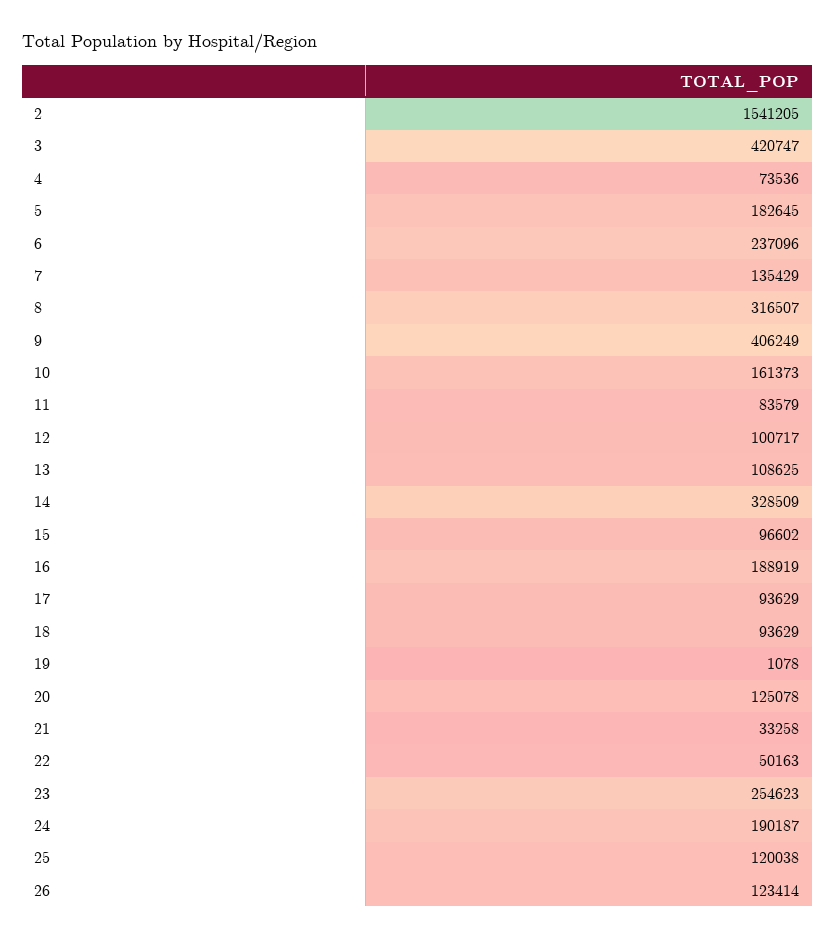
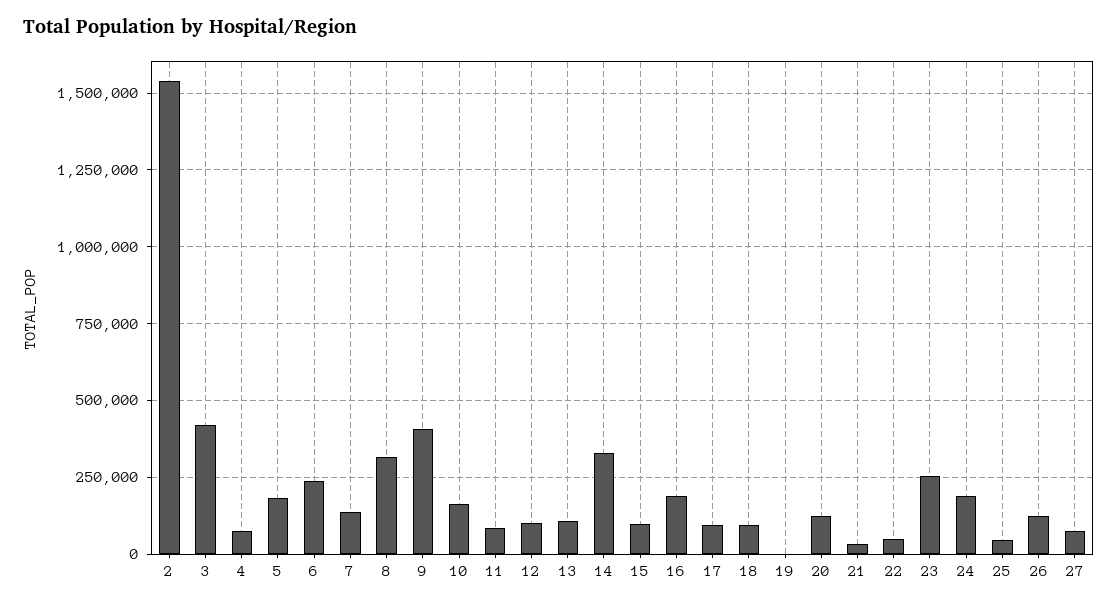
  {
    "2": 1541205,
    "3": 420747,
    "4": 73536,
    "5": 182645,
    "6": 237096,
    "7": 135429,
    "8": 316507,
    "9": 406249,
    "10": 161373,
    "11": 83579,
    "12": 100717,
    "13": 108625,
    "14": 328509,
    "15": 96602,
    "16": 188919,
    "17": 93629,
    "18": 93629,
    "19": 1078,
    "20": 125078,
    "21": 33258,
    "22": 50163,
    "23": 254623,
    "24": 190187,
-   "25": 120038,
+   "25": 50000,
-   "26": 123414
+   "26": 123414,
+   "27": 75000
  }

